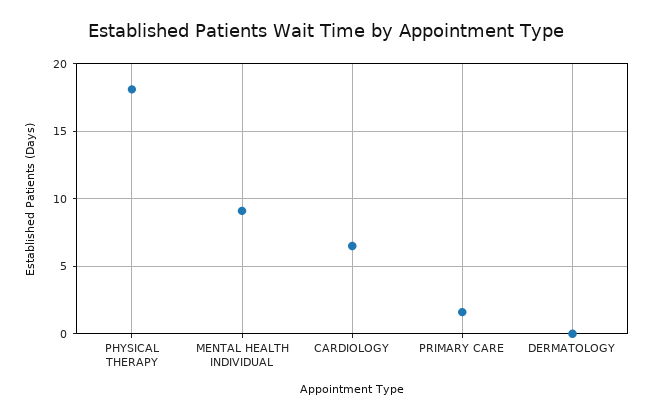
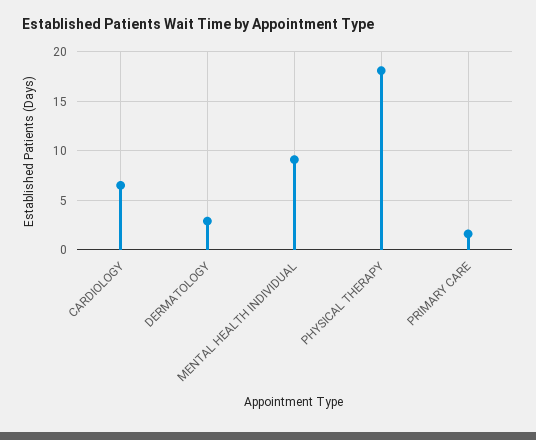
  {
    "PHYSICAL THERAPY": 18,
    "MENTAL HEALTH INDIVIDUAL": 9,
    "CARDIOLOGY": 6.5,
    "PRIMARY CARE": 1.5,
-   "DERMATOLOGY": 0
+   "DERMATOLOGY": 3
  }

